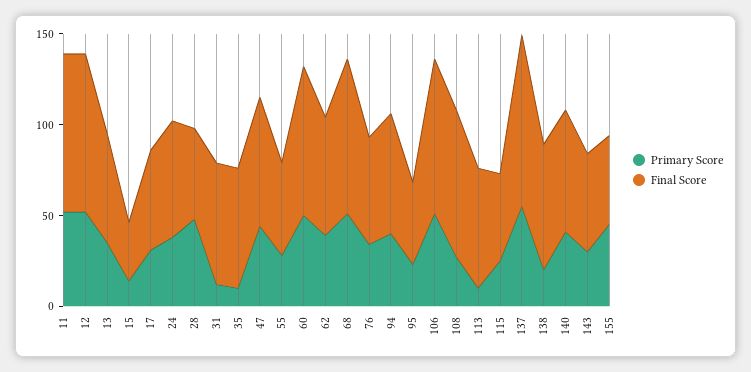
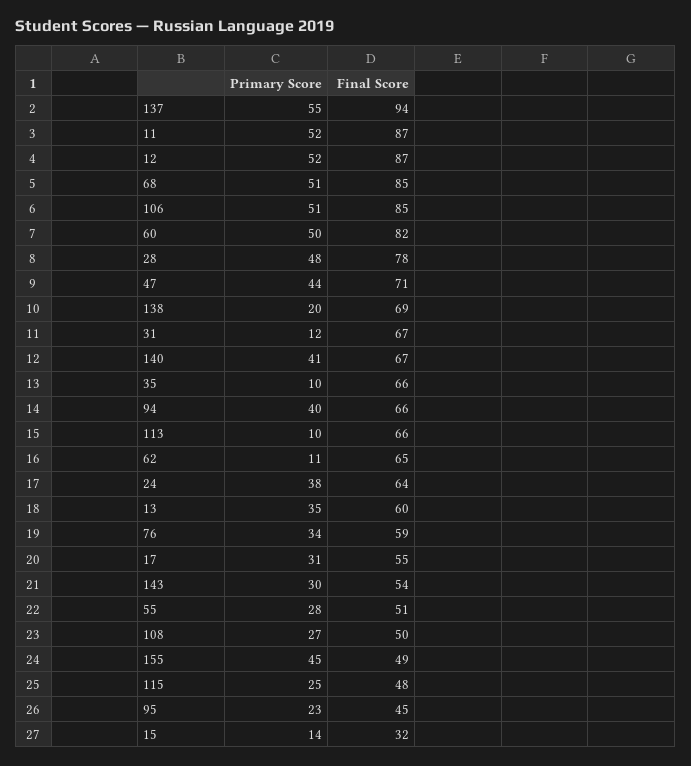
  {
    "Primary Score": {
      "11": 52,
      "12": 52,
      "13": 35,
      "15": 14,
      "17": 31,
      "24": 38,
      "28": 48,
      "31": 12,
      "35": 10,
      "47": 44,
      "55": 28,
      "60": 50,
-     "62": 40,
+     "62": 11,
      "68": 51,
      "76": 34,
      "94": 40,
      "95": 23,
      "106": 51,
      "108": 27,
      "113": 10,
      "115": 25,
      "137": 55,
      "138": 20,
      "140": 41,
      "143": 30,
      "155": 45
    },
    "Final Score": {
      "11": 87,
      "12": 87,
      "13": 60,
      "15": 32,
      "17": 55,
      "24": 64,
-     "28": 50,
+     "28": 78,
      "31": 67,
      "35": 66,
      "47": 71,
      "55": 51,
      "60": 82,
      "62": 65,
      "68": 85,
      "76": 59,
      "94": 66,
      "95": 45,
      "106": 85,
-     "108": 80,
+     "108": 50,
      "113": 66,
      "115": 48,
      "137": 94,
      "138": 69,
      "140": 67,
      "143": 54,
      "155": 49
    }
  }

